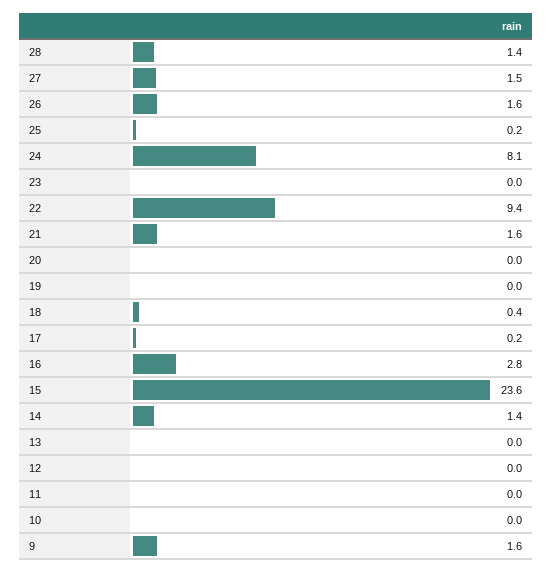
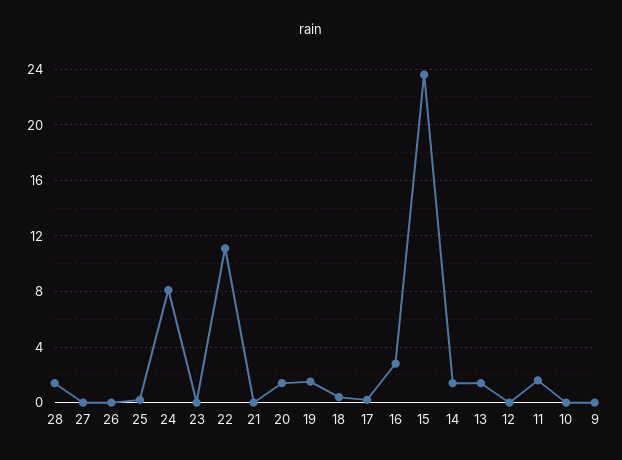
  {
    "28": 1.4,
-   "27": 1.5,
+   "27": 0,
-   "26": 1.6,
+   "26": 0,
    "25": 0.2,
    "24": 8.1,
    "23": 0,
-   "22": 9.4,
+   "22": 11,
-   "21": 1.6,
+   "21": 0,
-   "20": 0,
+   "20": 1.5,
-   "19": 0,
+   "19": 1.5,
    "18": 0.4,
    "17": 0.2,
    "16": 2.8,
    "15": 23.6,
    "14": 1.4,
-   "13": 0,
+   "13": 1.5,
    "12": 0,
-   "11": 0,
+   "11": 1.5,
    "10": 0,
-   "9": 1.6
+   "9": 0
  }

